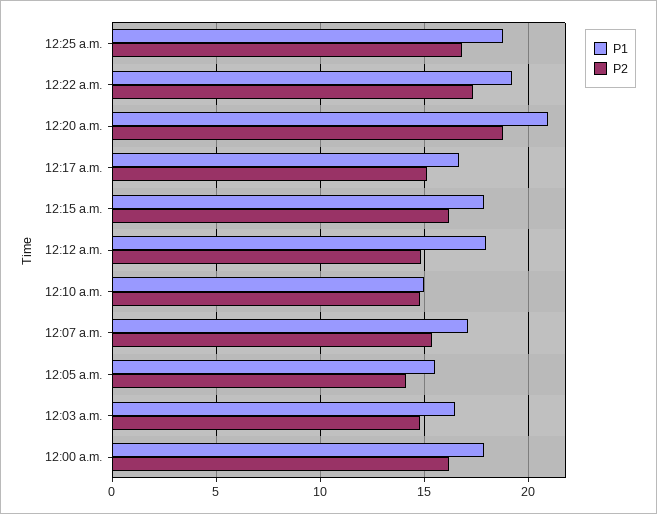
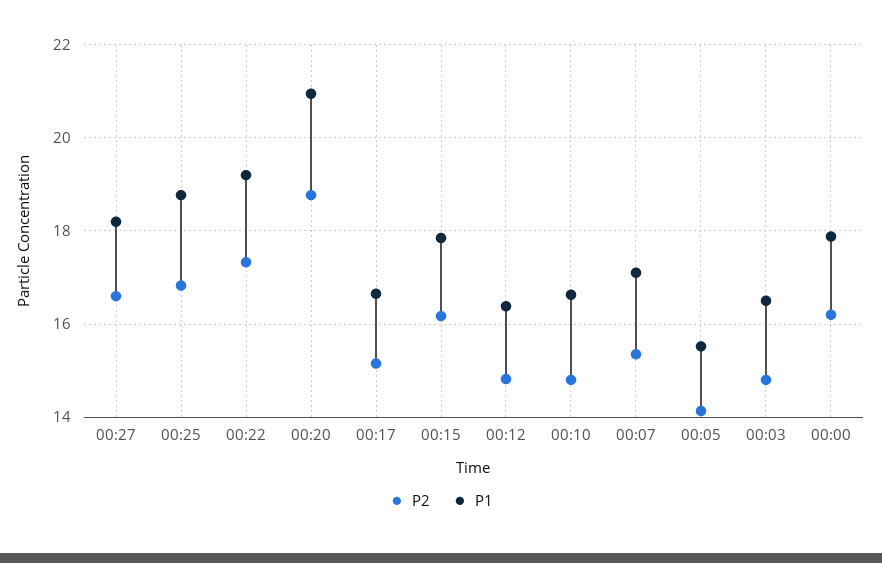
  {
    "P1": {
      "12:25 a.m.": 18.8,
      "12:22 a.m.": 19.2,
      "12:20 a.m.": 21,
      "12:17 a.m.": 16.6,
      "12:15 a.m.": 17.8,
-     "12:12 a.m.": 18,
+     "12:12 a.m.": 16.4,
-     "12:10 a.m.": 15,
+     "12:10 a.m.": 16.6,
      "12:07 a.m.": 17.2,
      "12:05 a.m.": 15.6,
      "12:03 a.m.": 16.6,
-     "12:00 a.m.": 17.8
+     "12:00 a.m.": 17.8,
+     "00:27": 18.2
    },
    "P2": {
      "12:25 a.m.": 16.8,
      "12:22 a.m.": 17.4,
      "12:20 a.m.": 18.8,
      "12:17 a.m.": 15.2,
      "12:15 a.m.": 16.2,
      "12:12 a.m.": 14.8,
      "12:10 a.m.": 14.8,
      "12:07 a.m.": 15.4,
      "12:05 a.m.": 14.2,
      "12:03 a.m.": 14.8,
-     "12:00 a.m.": 16.2
+     "12:00 a.m.": 16.2,
+     "00:27": 16.6
    }
  }

